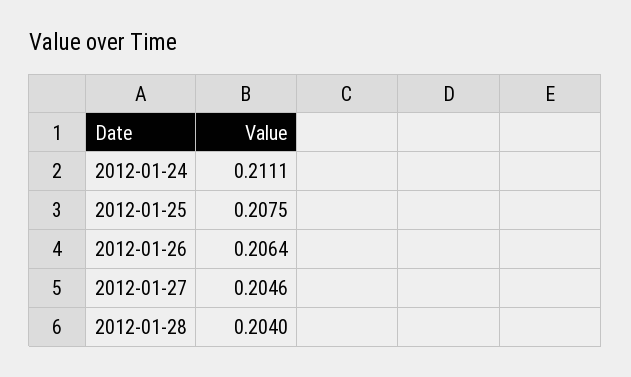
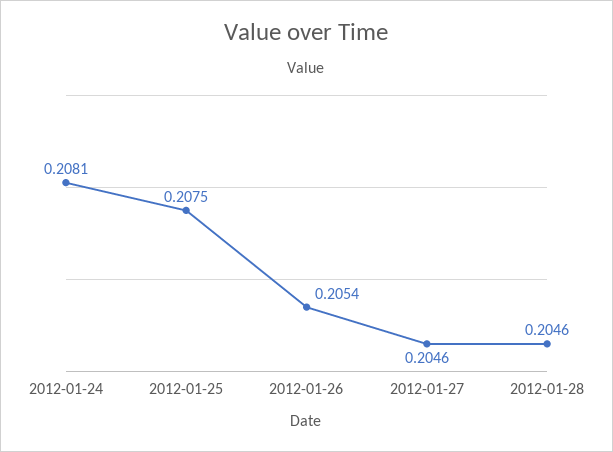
  {
-   "2012-01-24": 0.2111,
+   "2012-01-24": 0.2081,
    "2012-01-25": 0.2075,
-   "2012-01-26": 0.2064,
+   "2012-01-26": 0.2054,
    "2012-01-27": 0.2046,
-   "2012-01-28": 0.204
+   "2012-01-28": 0.2046
  }

